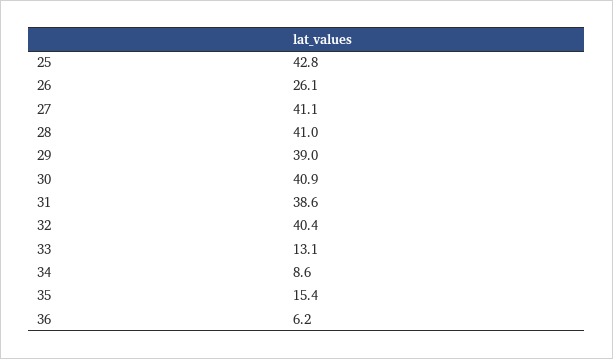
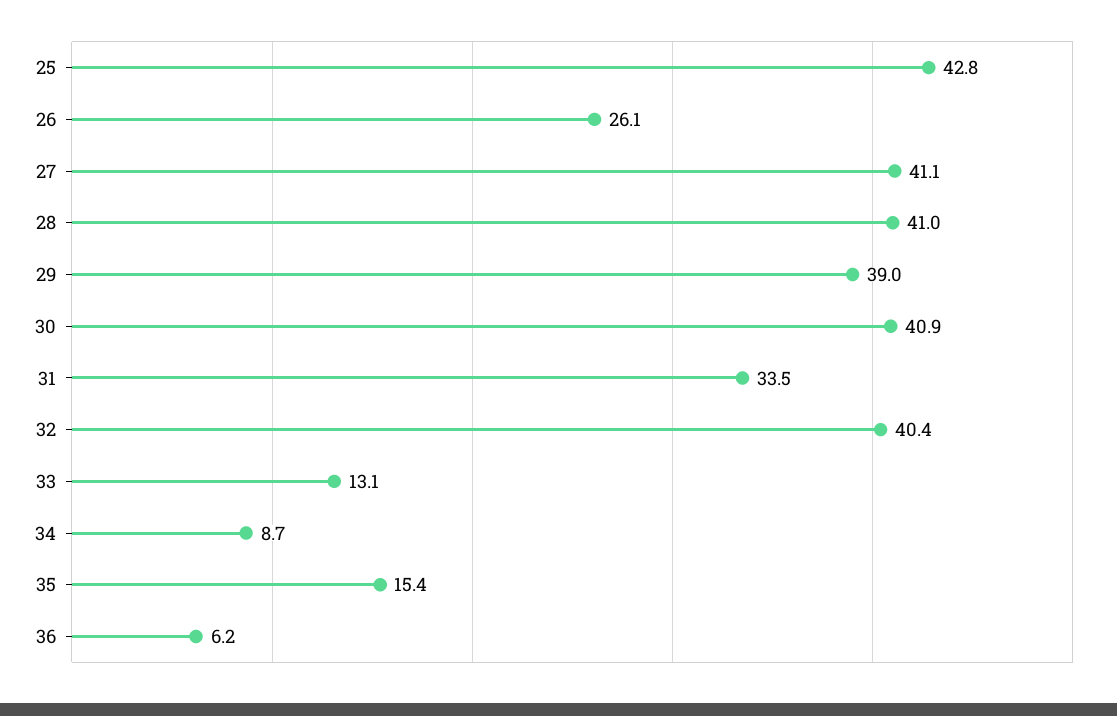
  {
    "25": 42.8,
    "26": 26.1,
    "27": 41.1,
    "28": 41,
    "29": 39,
    "30": 40.9,
-   "31": 38.6,
+   "31": 33.5,
    "32": 40.4,
    "33": 13.1,
-   "34": 8.6,
+   "34": 8.7,
    "35": 15.4,
    "36": 6.2
  }

